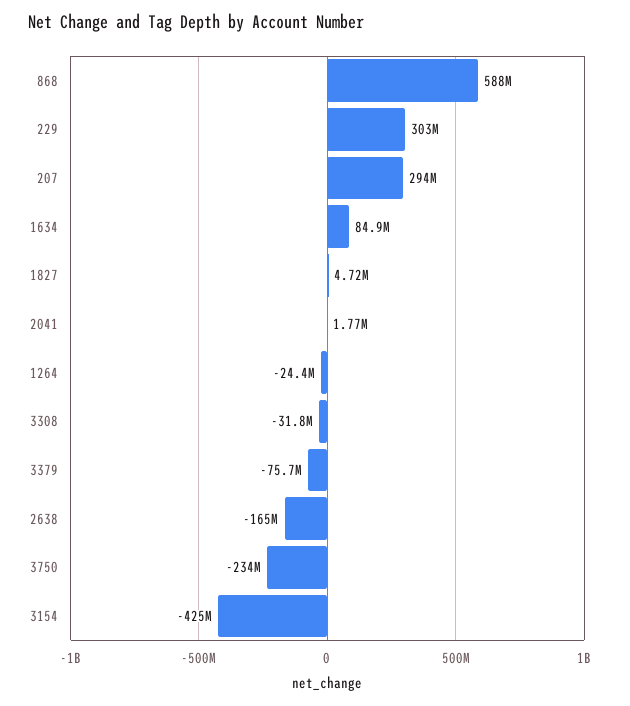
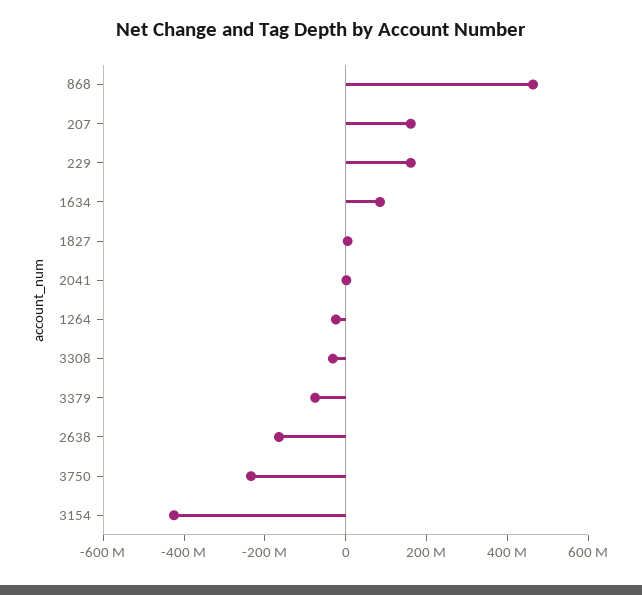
  {
-   "868": 588000000,
+   "868": 450000000,
-   "229": 303000000,
+   "229": 150000000,
-   "207": 294000000,
+   "207": 150000000,
    "1634": 84900000,
    "1827": 4720000,
    "2041": 1770000,
    "1264": -24400000,
    "3308": -31800000,
    "3379": -75700000,
    "2638": -165000000,
    "3750": -234000000,
    "3154": -425000000
  }

